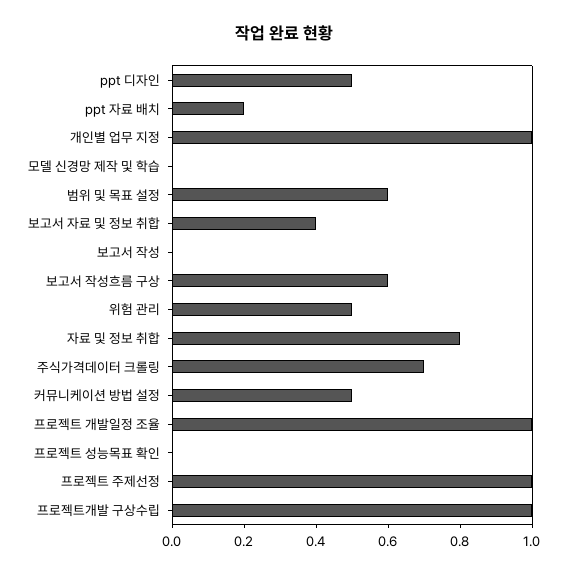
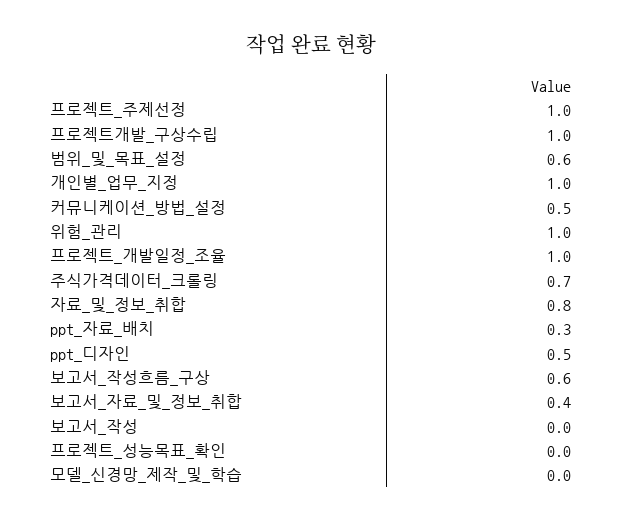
  {
    "ppt 디자인": 0.5,
-   "ppt 자료 배치": 0.2,
+   "ppt 자료 배치": 0.3,
    "개인별 업무 지정": 1,
    "모델 신경망 제작 및 학습": 0,
    "범위 및 목표 설정": 0.6,
    "보고서 자료 및 정보 취합": 0.4,
    "보고서 작성": 0,
    "보고서 작성흐름 구상": 0.6,
-   "위험 관리": 0.5,
+   "위험 관리": 1,
    "자료 및 정보 취합": 0.8,
    "주식가격데이터 크롤링": 0.7,
    "커뮤니케이션 방법 설정": 0.5,
    "프로젝트 개발일정 조율": 1,
    "프로젝트 성능목표 확인": 0,
    "프로젝트 주제선정": 1,
    "프로젝트개발 구상수립": 1
  }

